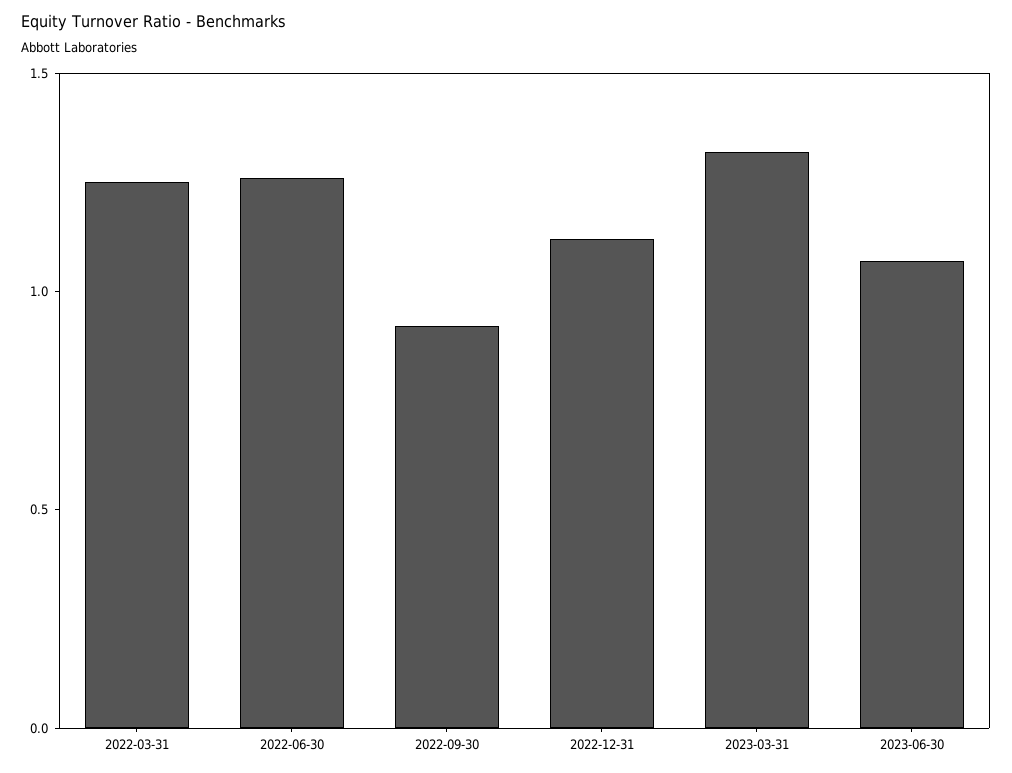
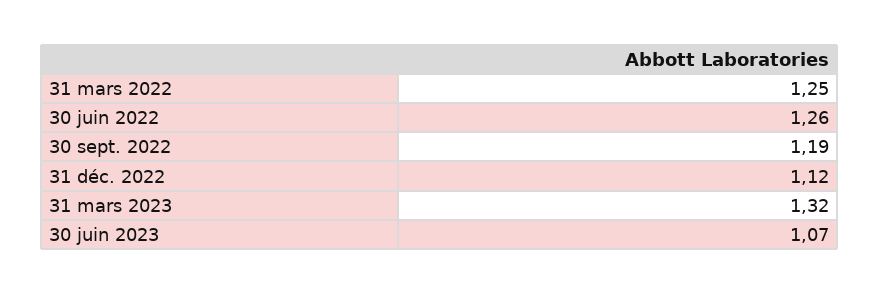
  {
    "2022-03-31": 1.25,
    "2022-06-30": 1.26,
-   "2022-09-30": 0.9,
+   "2022-09-30": 1.19,
    "2022-12-31": 1.12,
    "2023-03-31": 1.32,
    "2023-06-30": 1.07
  }

